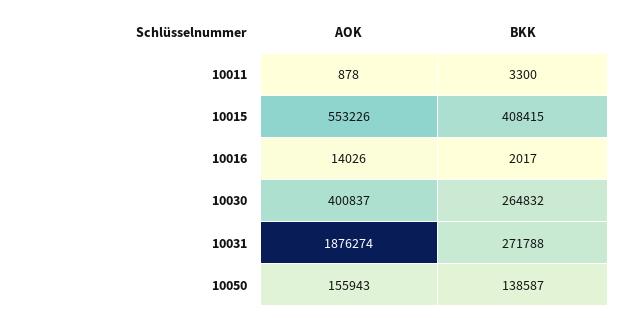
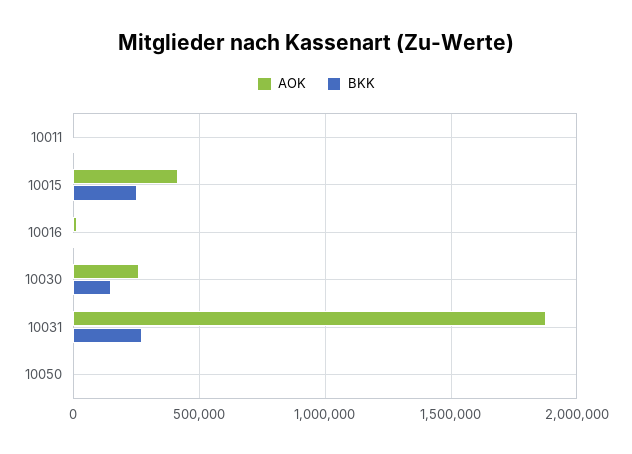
  {
    "AOK": {
      "10011": 878,
-     "10015": 553226,
+     "10015": 400000,
      "10016": 14026,
-     "10030": 400837,
+     "10030": 250000,
      "10031": 1876274,
-     "10050": 155943
+     "10050": 0
    },
    "BKK": {
      "10011": 3300,
-     "10015": 408415,
+     "10015": 250000,
      "10016": 2017,
-     "10030": 264832,
+     "10030": 150000,
      "10031": 271788,
-     "10050": 138587
+     "10050": 0
    }
  }

